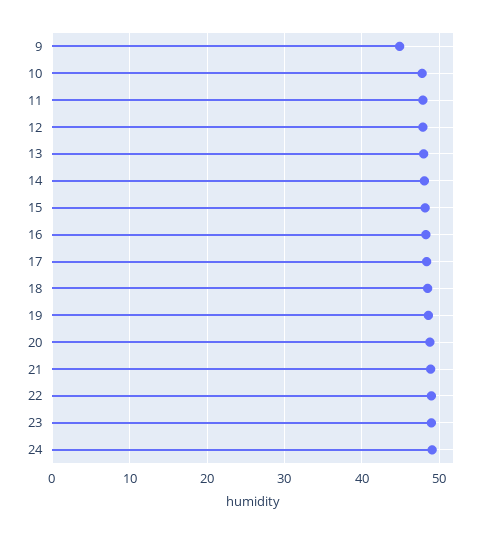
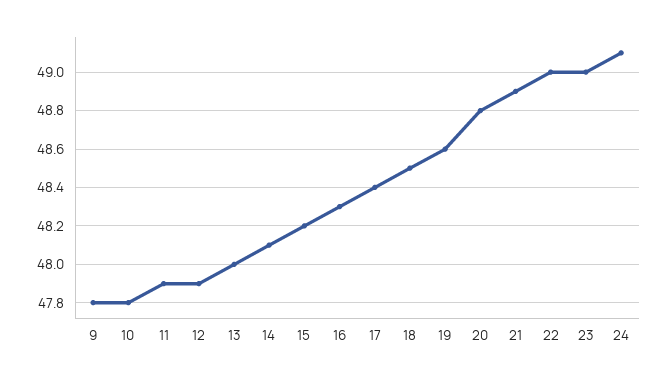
  {
-   "9": 45,
+   "9": 47.8,
    "10": 47.8,
    "11": 47.9,
    "12": 47.9,
    "13": 48,
    "14": 48.1,
    "15": 48.2,
    "16": 48.3,
    "17": 48.4,
    "18": 48.5,
    "19": 48.6,
    "20": 48.8,
    "21": 48.9,
    "22": 49,
    "23": 49,
    "24": 49.1
  }

